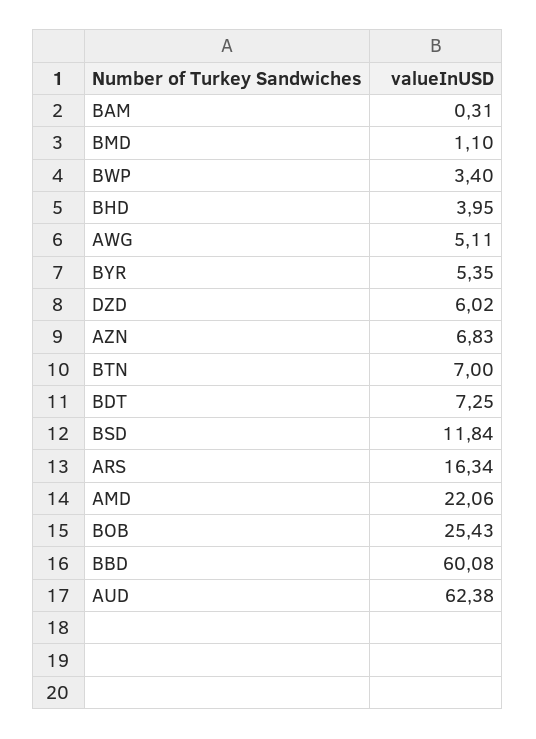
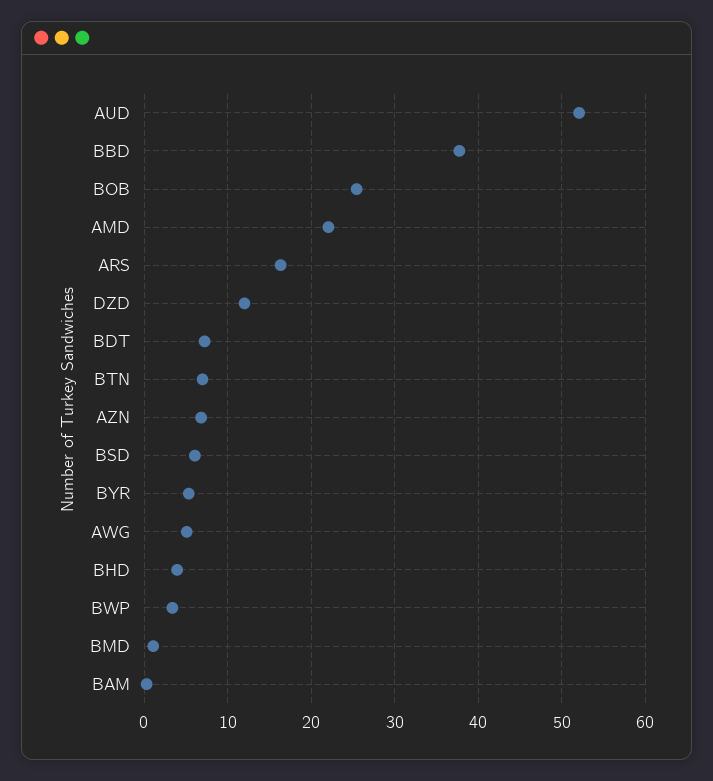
  {
    "BAM": 0.31,
    "BMD": 1.1,
    "BWP": 3.4,
    "BHD": 3.95,
    "AWG": 5.11,
    "BYR": 5.35,
-   "DZD": 6.02,
+   "DZD": 12,
    "AZN": 6.83,
    "BTN": 7,
    "BDT": 7.25,
-   "BSD": 11.84,
+   "BSD": 6,
    "ARS": 16.34,
    "AMD": 22.06,
    "BOB": 25.43,
-   "BBD": 60.08,
+   "BBD": 38,
-   "AUD": 62.38
+   "AUD": 52
  }

